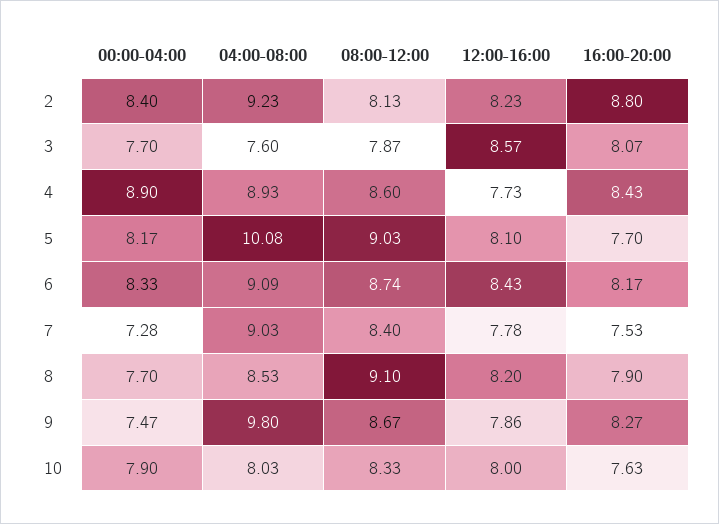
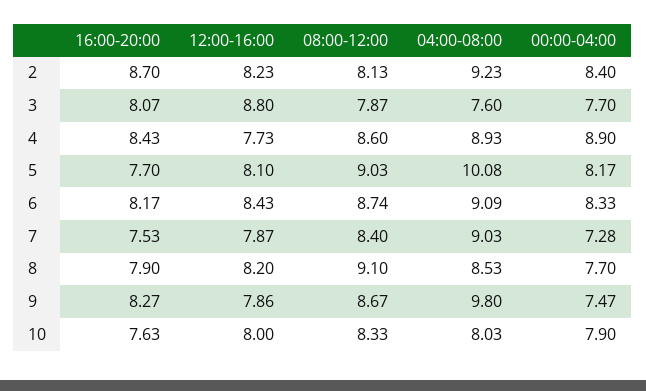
  {
    "00:00-04:00": {
      "2": 8.4,
      "3": 7.7,
      "4": 8.9,
      "5": 8.17,
      "6": 8.33,
      "7": 7.28,
      "8": 7.7,
      "9": 7.47,
      "10": 7.9
    },
    "04:00-08:00": {
      "2": 9.23,
      "3": 7.6,
      "4": 8.93,
      "5": 10.08,
      "6": 9.09,
      "7": 9.03,
      "8": 8.53,
      "9": 9.8,
      "10": 8.03
    },
    "08:00-12:00": {
      "2": 8.13,
      "3": 7.87,
      "4": 8.6,
      "5": 9.03,
      "6": 8.74,
      "7": 8.4,
      "8": 9.1,
      "9": 8.67,
      "10": 8.33
    },
    "12:00-16:00": {
      "2": 8.23,
-     "3": 8.57,
+     "3": 8.8,
      "4": 7.73,
      "5": 8.1,
      "6": 8.43,
-     "7": 7.78,
+     "7": 7.87,
      "8": 8.2,
      "9": 7.86,
      "10": 8
    },
    "16:00-20:00": {
-     "2": 8.8,
+     "2": 8.7,
      "3": 8.07,
      "4": 8.43,
      "5": 7.7,
      "6": 8.17,
      "7": 7.53,
      "8": 7.9,
      "9": 8.27,
      "10": 7.63
    }
  }

